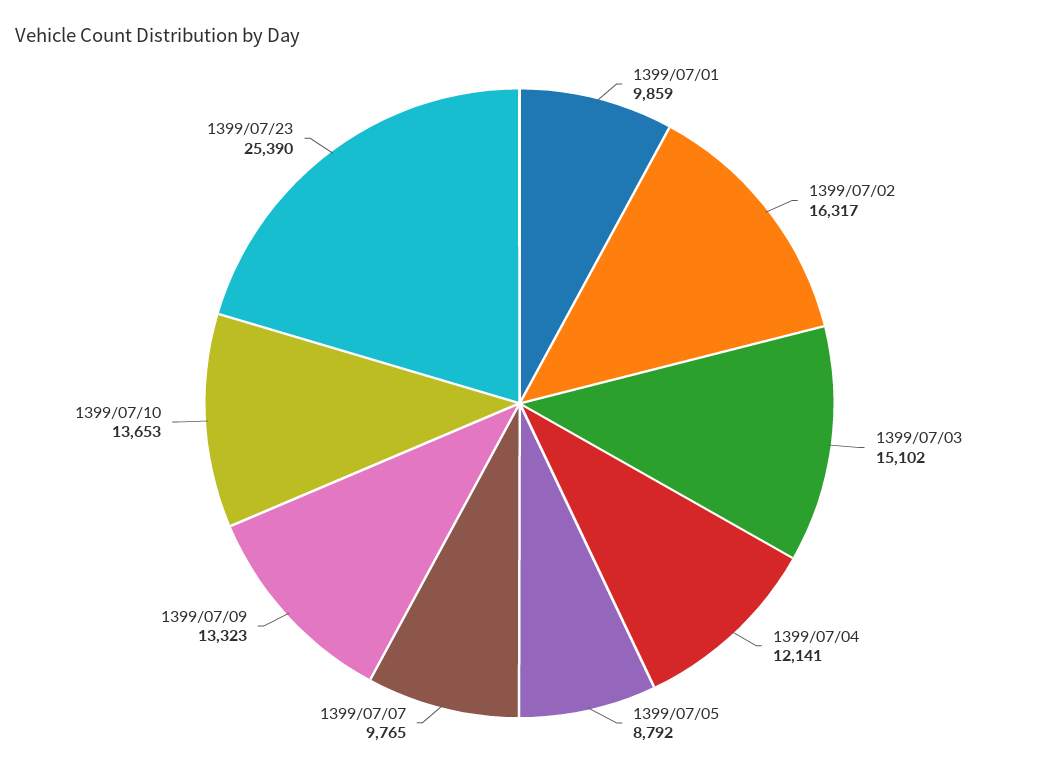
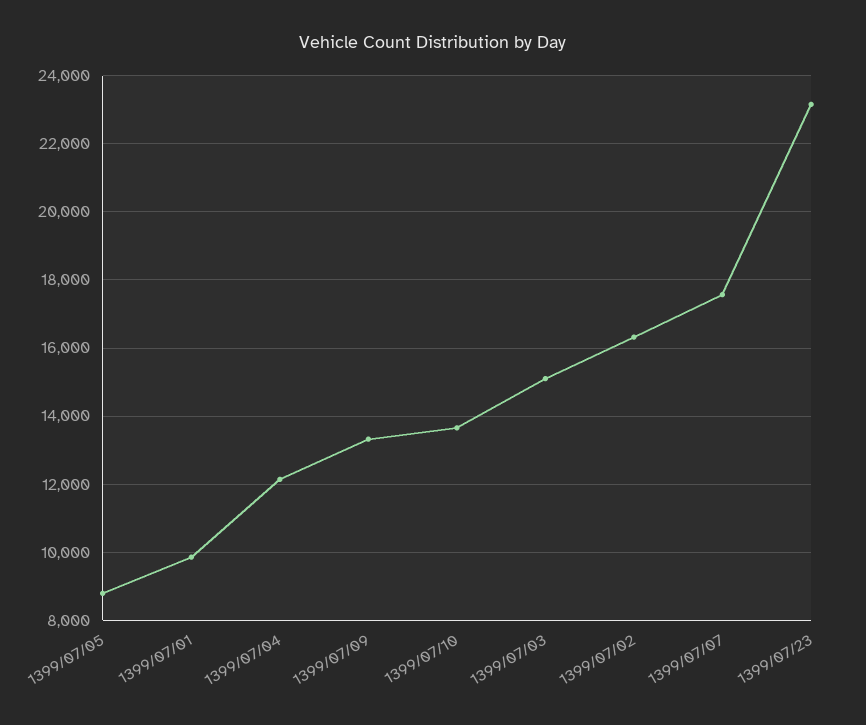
  {
    "1399/07/01": 9859,
    "1399/07/02": 16317,
    "1399/07/03": 15102,
    "1399/07/04": 12141,
    "1399/07/05": 8792,
-   "1399/07/07": 9765,
+   "1399/07/07": 17600,
    "1399/07/09": 13323,
    "1399/07/10": 13653,
-   "1399/07/23": 25390
+   "1399/07/23": 23200
  }

